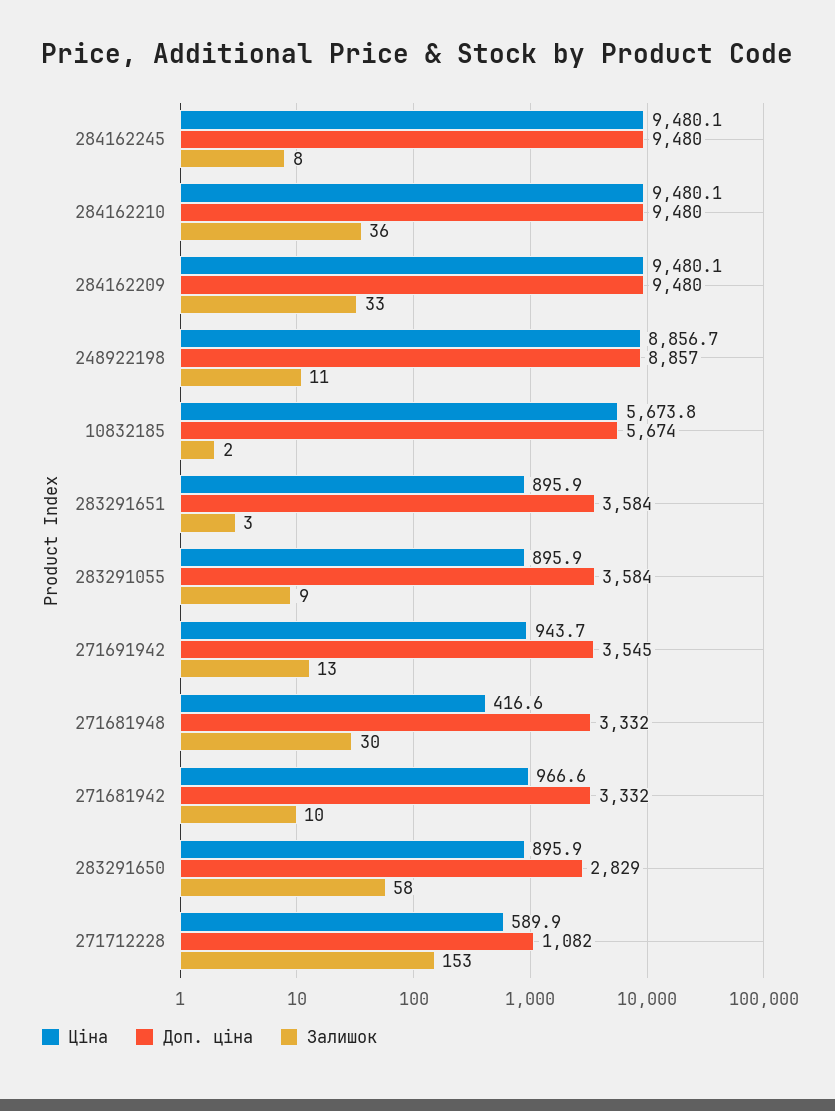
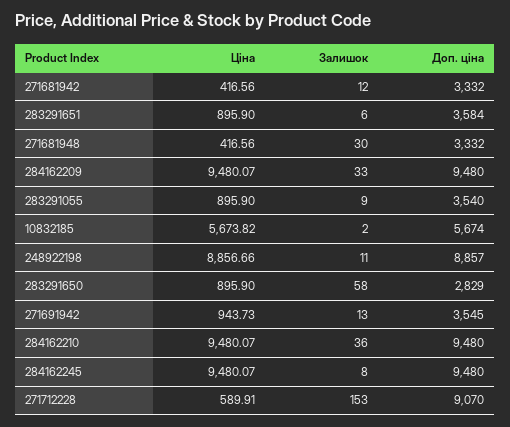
  {
    "Ціна": {
      "284162245": 9480.07,
      "284162210": 9480.07,
      "284162209": 9480.07,
      "248922198": 8856.66,
      "10832185": 5673.82,
      "283291651": 895.9,
      "283291055": 895.9,
      "271691942": 943.73,
      "271681948": 416.56,
-     "271681942": 966.6,
+     "271681942": 416.56,
      "283291650": 895.9,
      "271712228": 589.91
    },
    "Доп. ціна": {
      "284162245": 9480,
      "284162210": 9480,
      "284162209": 9480,
      "248922198": 8857,
      "10832185": 5674,
      "283291651": 3584,
-     "283291055": 3584,
+     "283291055": 3540,
      "271691942": 3545,
      "271681948": 3332,
      "271681942": 3332,
      "283291650": 2829,
-     "271712228": 1082
+     "271712228": 9070
    },
    "Залишок": {
      "284162245": 8,
      "284162210": 36,
      "284162209": 33,
      "248922198": 11,
      "10832185": 2,
-     "283291651": 3,
+     "283291651": 6,
      "283291055": 9,
      "271691942": 13,
      "271681948": 30,
-     "271681942": 10,
+     "271681942": 12,
      "283291650": 58,
      "271712228": 153
    }
  }

